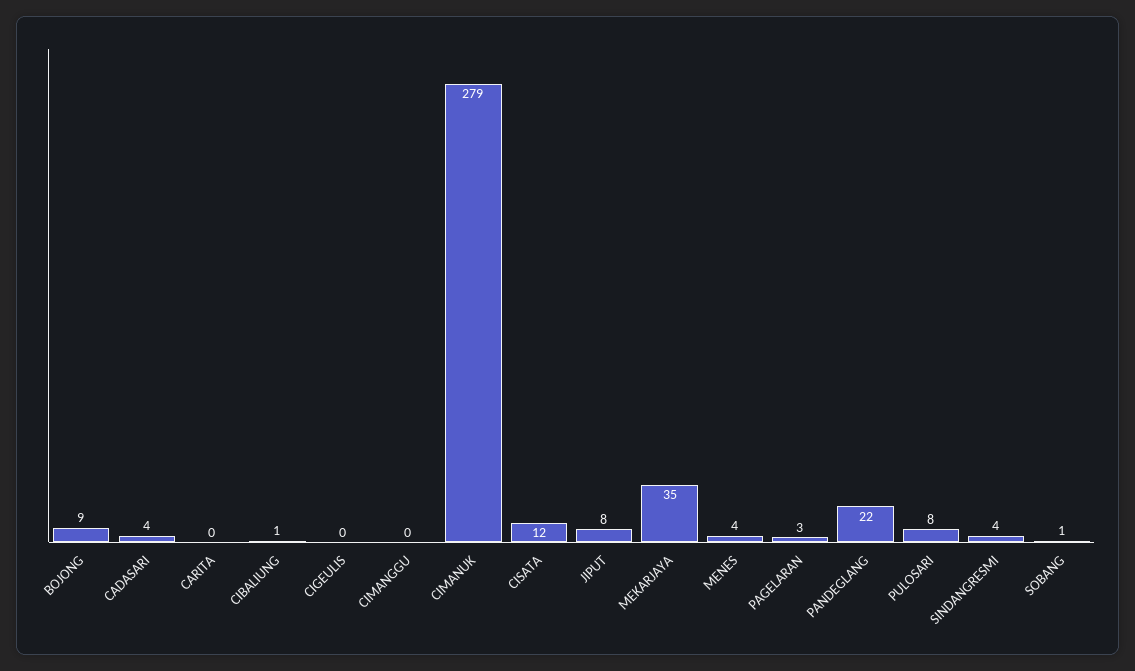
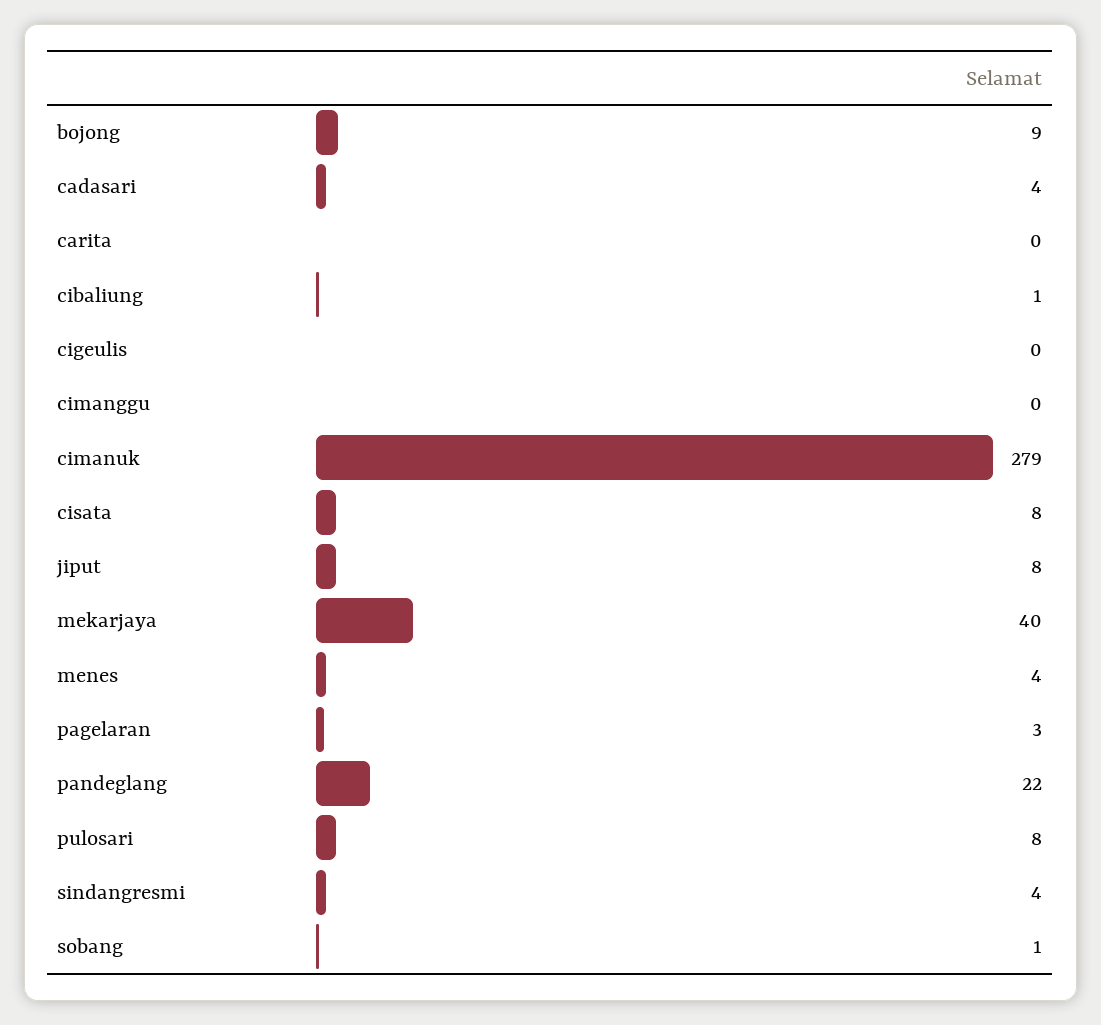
  {
    "BOJONG": 9,
    "CADASARI": 4,
    "CARITA": 0,
    "CIBALIUNG": 1,
    "CIGEULIS": 0,
    "CIMANGGU": 0,
    "CIMANUK": 279,
-   "CISATA": 12,
+   "CISATA": 8,
    "JIPUT": 8,
-   "MEKARJAYA": 35,
+   "MEKARJAYA": 40,
    "MENES": 4,
    "PAGELARAN": 3,
    "PANDEGLANG": 22,
    "PULOSARI": 8,
    "SINDANGRESMI": 4,
    "SOBANG": 1
  }

